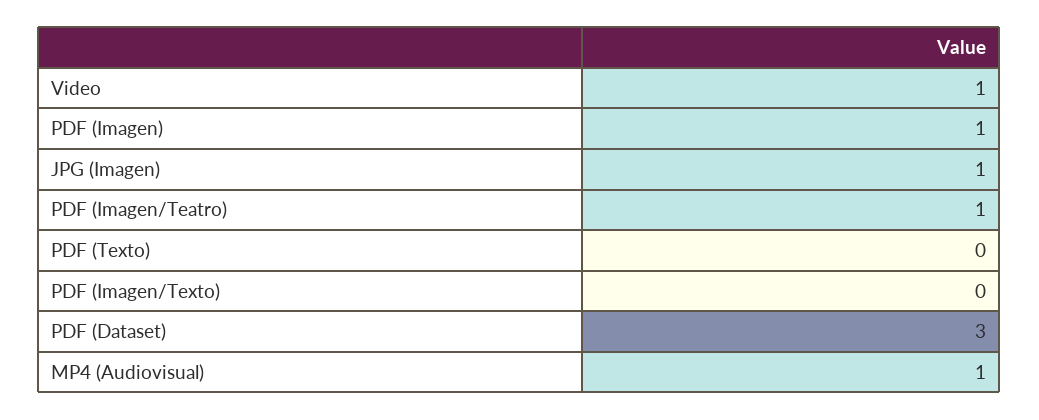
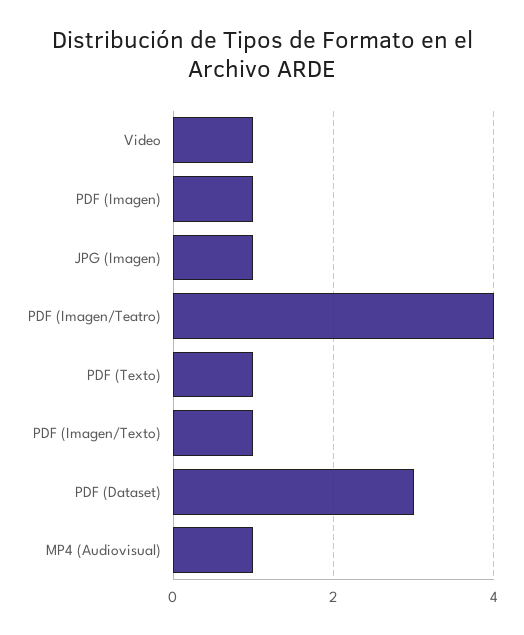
  {
    "Video": 1,
    "PDF (Imagen)": 1,
    "JPG (Imagen)": 1,
-   "PDF (Imagen/Teatro)": 1,
+   "PDF (Imagen/Teatro)": 4,
-   "PDF (Texto)": 0,
+   "PDF (Texto)": 1,
-   "PDF (Imagen/Texto)": 0,
+   "PDF (Imagen/Texto)": 1,
    "PDF (Dataset)": 3,
    "MP4 (Audiovisual)": 1
  }

